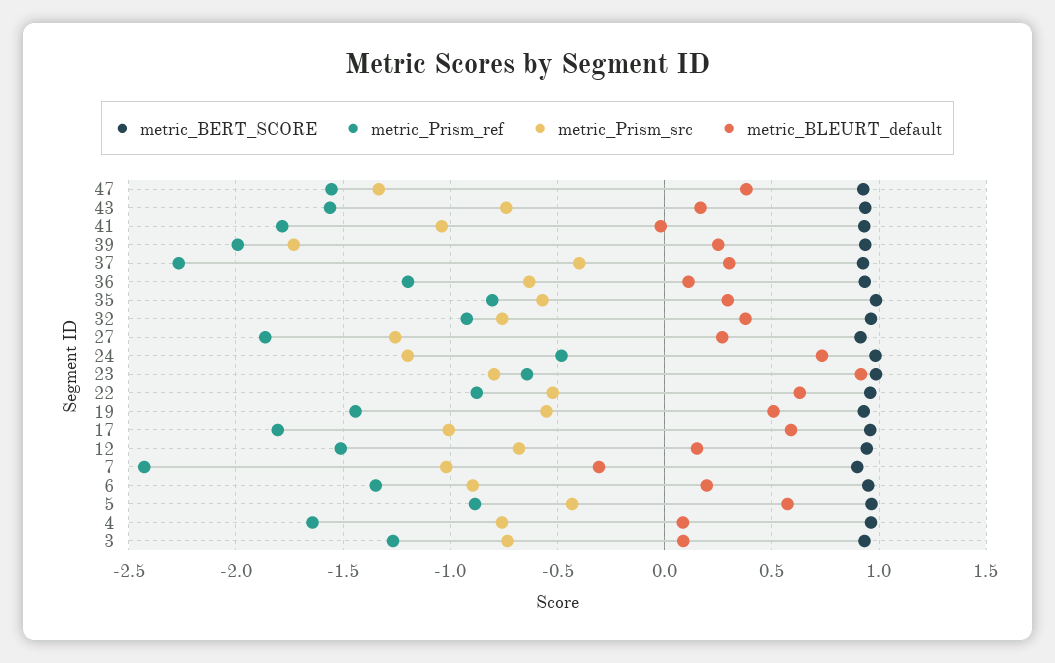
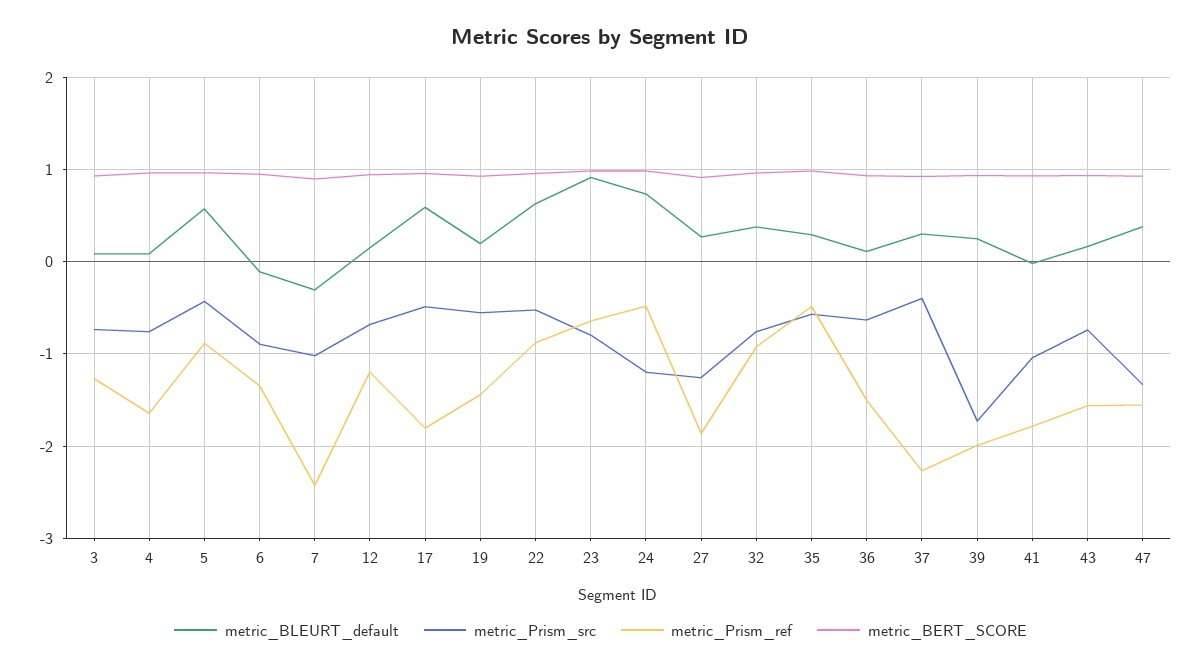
  {
    "metric_BERT_SCORE": {
      "47": 0.95,
      "43": 0.95,
      "41": 0.95,
      "39": 0.95,
      "37": 0.95,
      "36": 0.95,
      "35": 1,
      "32": 0.95,
      "27": 0.9,
      "24": 1,
      "23": 1,
      "22": 0.95,
      "19": 0.95,
      "17": 0.95,
      "12": 0.95,
      "7": 0.9,
      "6": 0.95,
      "5": 0.95,
      "4": 0.95,
      "3": 0.95
    },
    "metric_Prism_ref": {
      "47": -1.55,
      "43": -1.55,
      "41": -1.8,
      "39": -2,
      "37": -2.25,
-     "36": -1.2,
+     "36": -1.5,
-     "35": -0.8,
+     "35": -0.5,
      "32": -0.9,
      "27": -1.85,
      "24": -0.5,
      "23": -0.65,
      "22": -0.9,
      "19": -1.45,
      "17": -1.8,
-     "12": -1.5,
+     "12": -1.2,
      "7": -2.45,
      "6": -1.35,
      "5": -0.9,
      "4": -1.65,
      "3": -1.25
    },
    "metric_Prism_src": {
      "47": -1.35,
      "43": -0.75,
      "41": -1.05,
      "39": -1.75,
      "37": -0.4,
      "36": -0.65,
      "35": -0.55,
      "32": -0.75,
      "27": -1.25,
      "24": -1.2,
      "23": -0.8,
      "22": -0.5,
      "19": -0.55,
-     "17": -1,
+     "17": -0.5,
      "12": -0.7,
      "7": -1,
      "6": -0.9,
      "5": -0.45,
      "4": -0.75,
      "3": -0.75
    },
    "metric_BLEURT_default": {
      "47": 0.4,
      "43": 0.15,
      "41": 0,
      "39": 0.25,
      "37": 0.3,
      "36": 0.1,
      "35": 0.3,
      "32": 0.4,
      "27": 0.25,
      "24": 0.75,
      "23": 0.9,
      "22": 0.65,
-     "19": 0.5,
+     "19": 0.2,
      "17": 0.6,
      "12": 0.15,
      "7": -0.3,
-     "6": 0.2,
+     "6": -0.1,
      "5": 0.55,
      "4": 0.1,
      "3": 0.1
    }
  }

